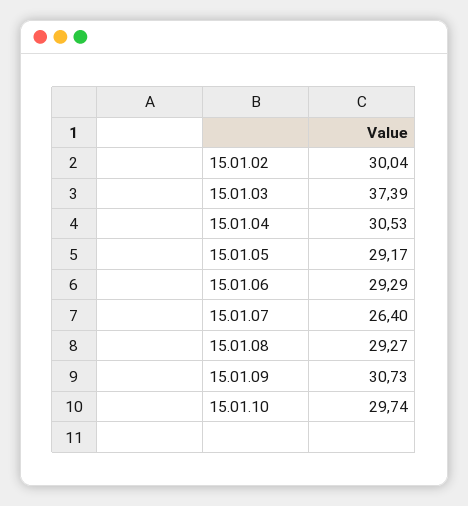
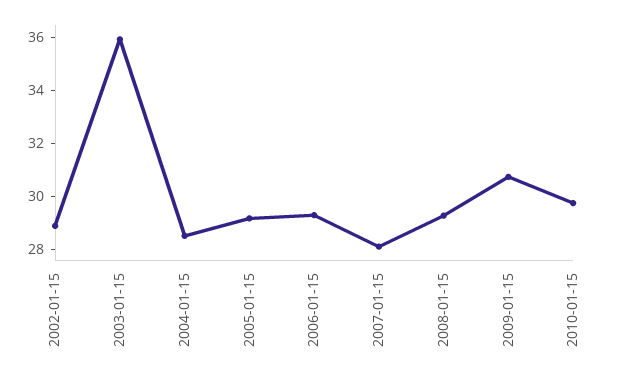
  {
-   "15.01.02": 30.04,
+   "15.01.02": 29,
-   "15.01.03": 37.39,
+   "15.01.03": 36,
-   "15.01.04": 30.53,
+   "15.01.04": 28.5,
    "15.01.05": 29.17,
    "15.01.06": 29.29,
-   "15.01.07": 26.4,
+   "15.01.07": 28,
    "15.01.08": 29.27,
    "15.01.09": 30.73,
    "15.01.10": 29.74
  }

